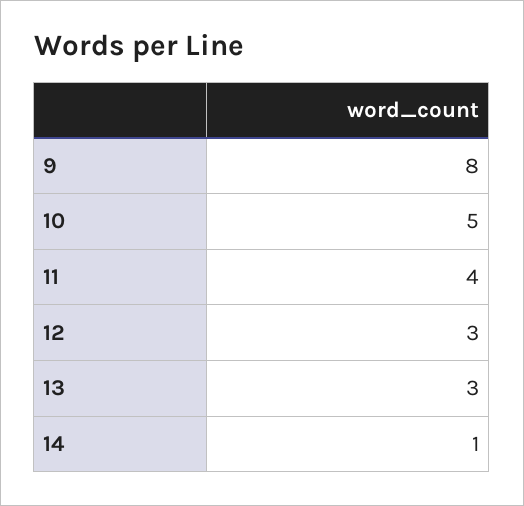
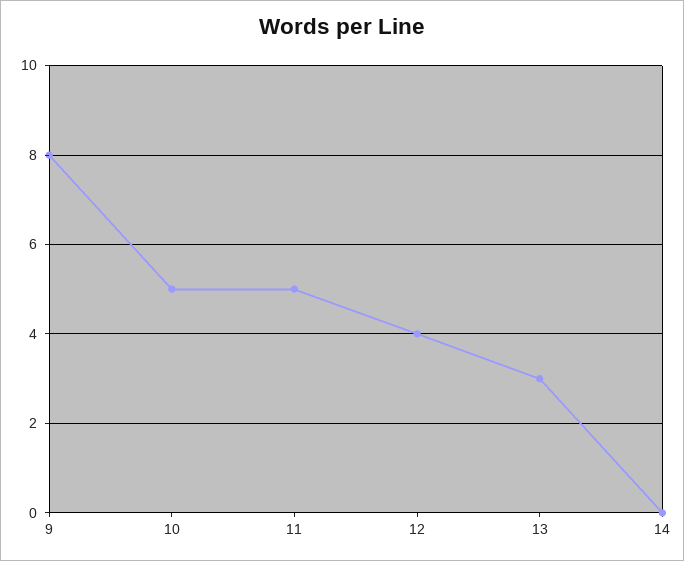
  {
    "9": 8,
    "10": 5,
-   "11": 4,
+   "11": 5,
-   "12": 3,
+   "12": 4,
    "13": 3,
-   "14": 1
+   "14": 0
  }

